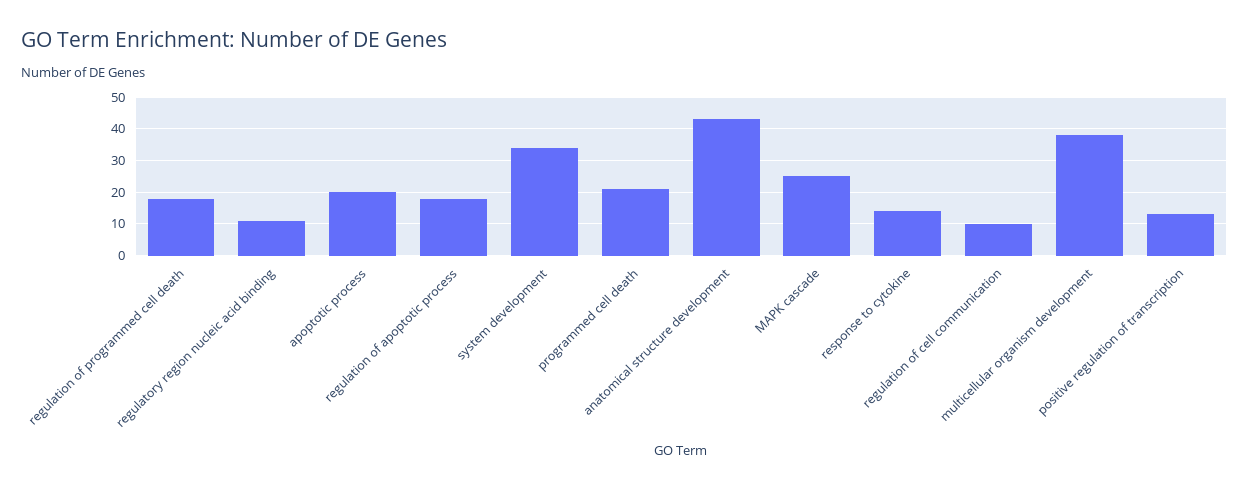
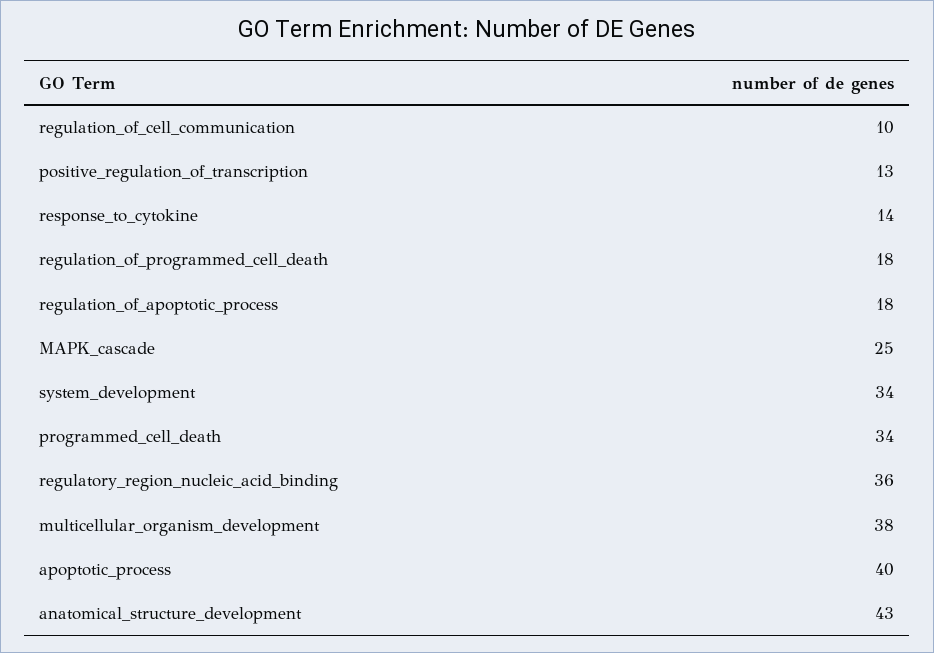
  {
    "regulation of programmed cell death": 18,
-   "regulatory region nucleic acid binding": 10,
+   "regulatory region nucleic acid binding": 36,
-   "apoptotic process": 20,
+   "apoptotic process": 40,
    "regulation of apoptotic process": 18,
    "system development": 34,
-   "programmed cell death": 20,
+   "programmed cell death": 34,
    "anatomical structure development": 43,
    "MAPK cascade": 25,
    "response to cytokine": 14,
    "regulation of cell communication": 10,
    "multicellular organism development": 38,
    "positive regulation of transcription": 13
  }

